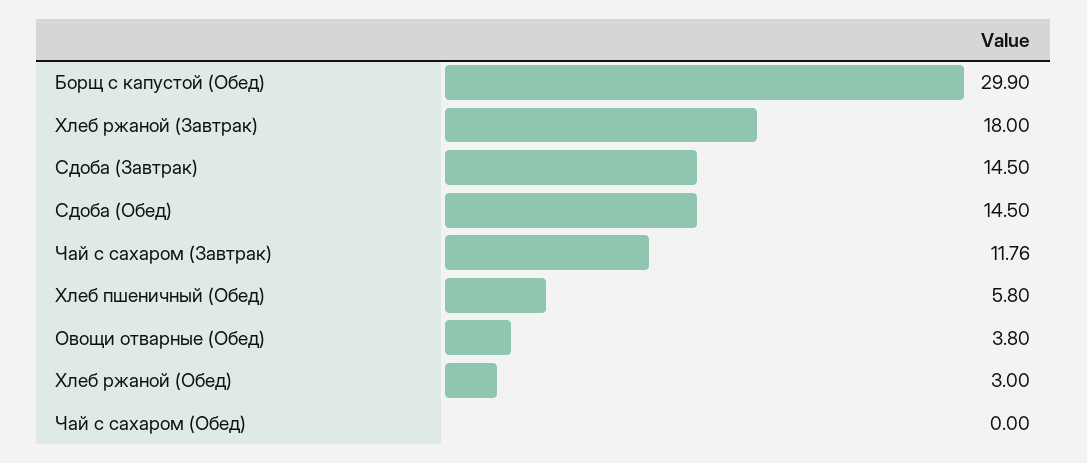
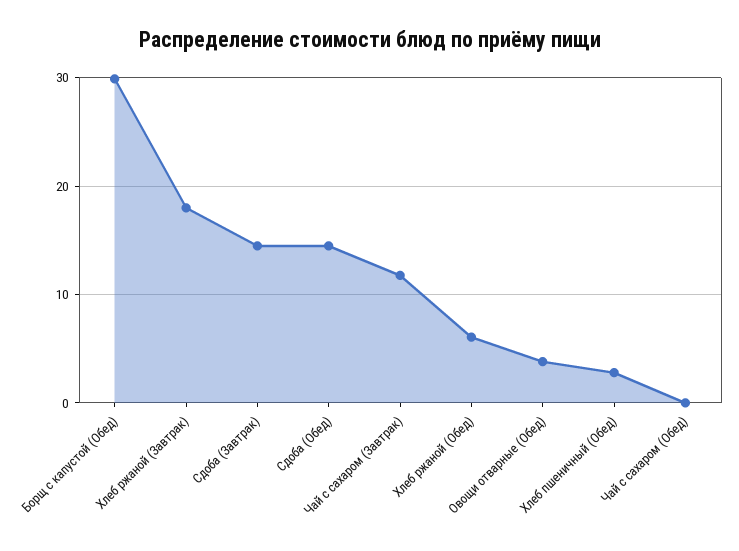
  {
    "Борщ с капустой (Обед)": 29.9,
    "Хлеб ржаной (Завтрак)": 18,
    "Сдоба (Завтрак)": 14.5,
    "Сдоба (Обед)": 14.5,
    "Чай с сахаром (Завтрак)": 11.76,
-   "Хлеб пшеничный (Обед)": 5.8,
+   "Хлеб пшеничный (Обед)": 3,
    "Овощи отварные (Обед)": 3.8,
-   "Хлеб ржаной (Обед)": 3,
+   "Хлеб ржаной (Обед)": 6,
    "Чай с сахаром (Обед)": 0
  }

